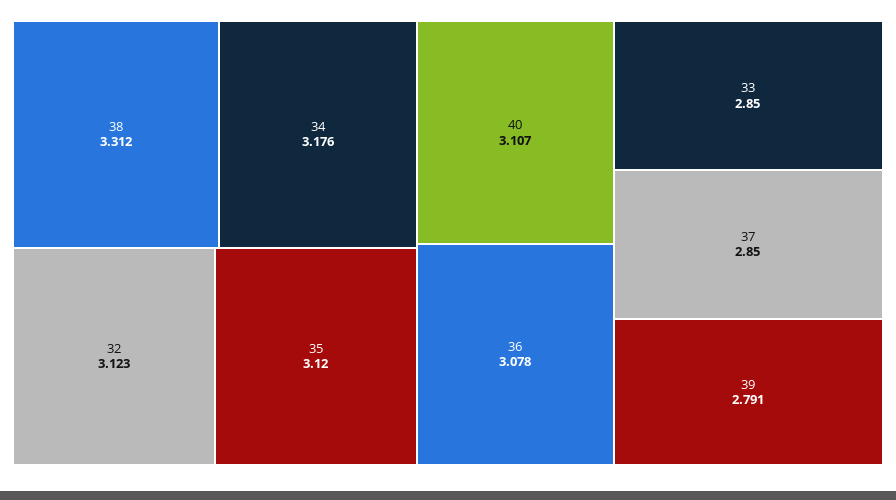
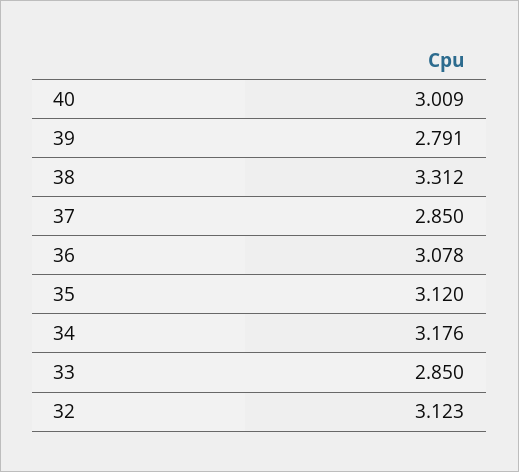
  {
    "38": 3.312,
    "34": 3.176,
    "32": 3.123,
    "35": 3.12,
-   "40": 3.107,
+   "40": 3.009,
    "36": 3.078,
    "33": 2.85,
    "37": 2.85,
    "39": 2.791
  }

